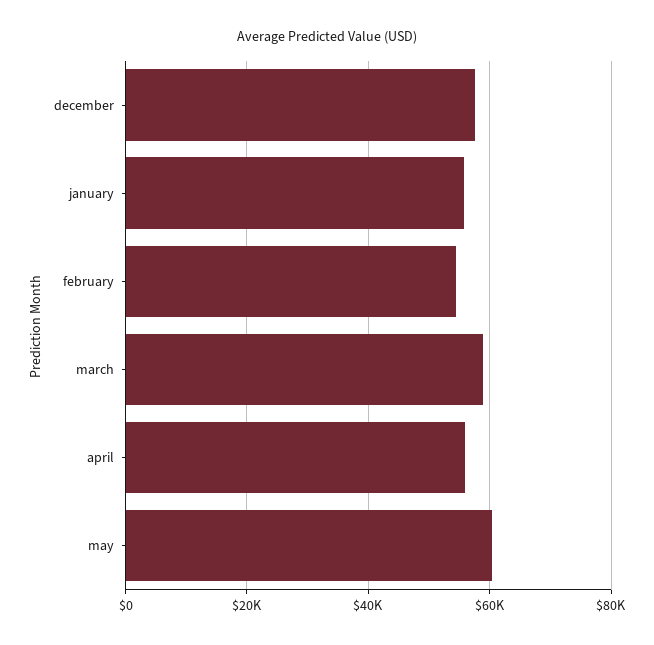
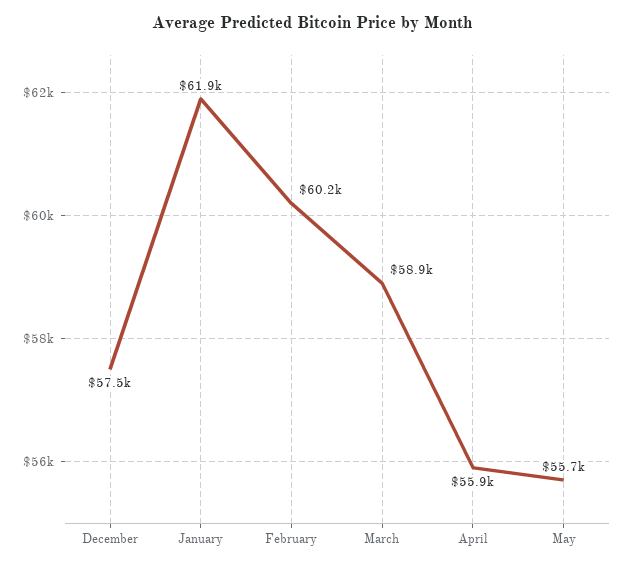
  {
    "december": 57500,
-   "january": 56000,
+   "january": 61900,
-   "february": 54000,
+   "february": 60200,
    "march": 58900,
    "april": 55900,
-   "may": 60000
+   "may": 55700
  }

